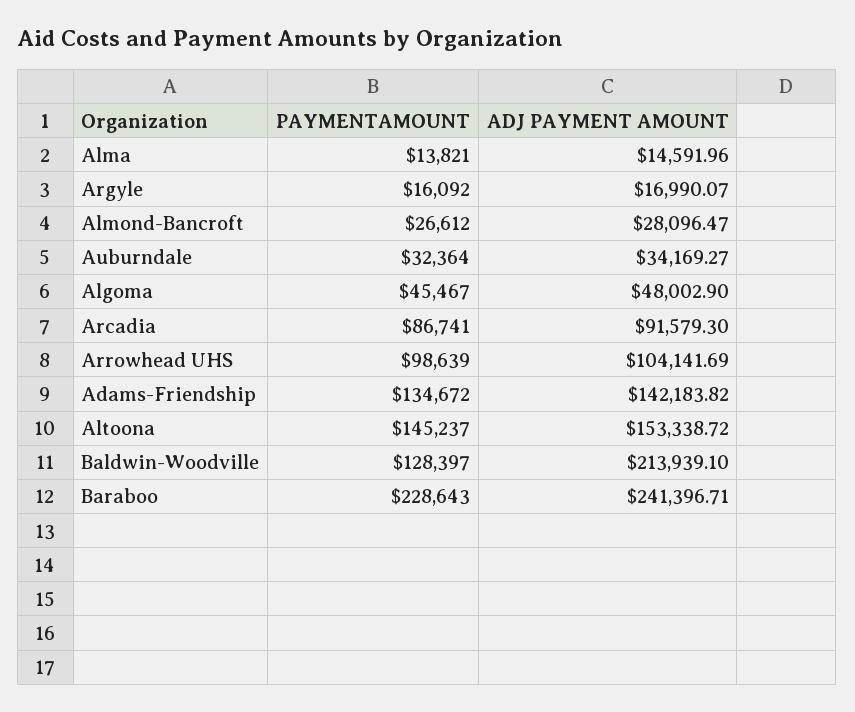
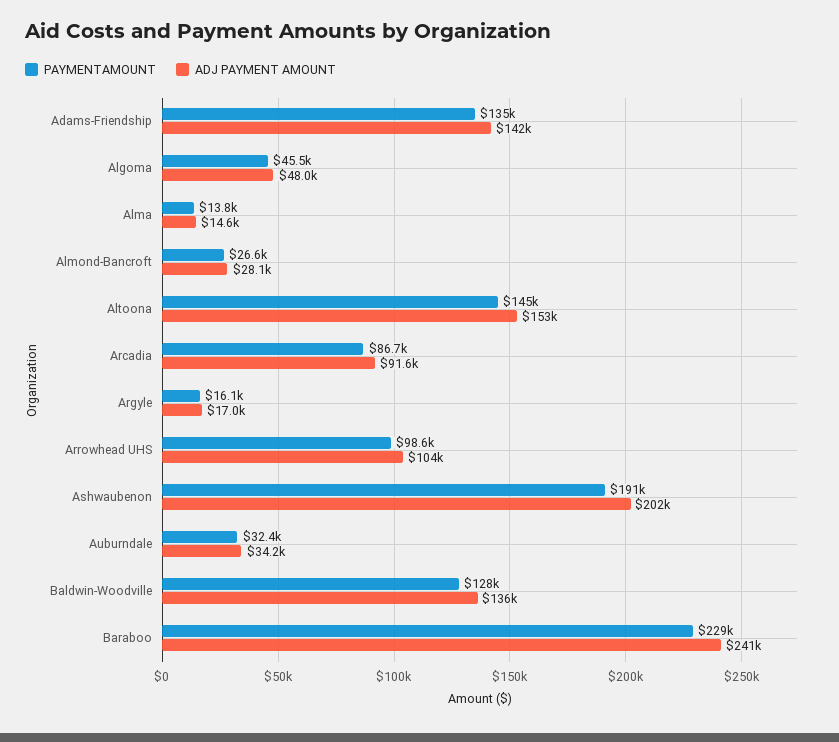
  {
    "PAYMENTAMOUNT": {
      "Alma": 13821,
      "Argyle": 16092,
      "Almond-Bancroft": 26612,
      "Auburndale": 32364,
      "Algoma": 45467,
      "Arcadia": 86741,
      "Arrowhead UHS": 98639,
      "Adams-Friendship": 134672,
      "Altoona": 145237,
      "Baldwin-Woodville": 128397,
-     "Baraboo": 228643
+     "Baraboo": 228643,
+     "Ashwaubenon": 191000
    },
    "ADJ PAYMENT AMOUNT": {
      "Alma": 14591.96,
      "Argyle": 16990.07,
      "Almond-Bancroft": 28096.47,
      "Auburndale": 34169.27,
      "Algoma": 48002.9,
      "Arcadia": 91579.3,
      "Arrowhead UHS": 104141.69,
      "Adams-Friendship": 142183.82,
      "Altoona": 153338.72,
-     "Baldwin-Woodville": 213939.1,
+     "Baldwin-Woodville": 136000,
-     "Baraboo": 241396.71
+     "Baraboo": 241396.71,
+     "Ashwaubenon": 202000
    }
  }

